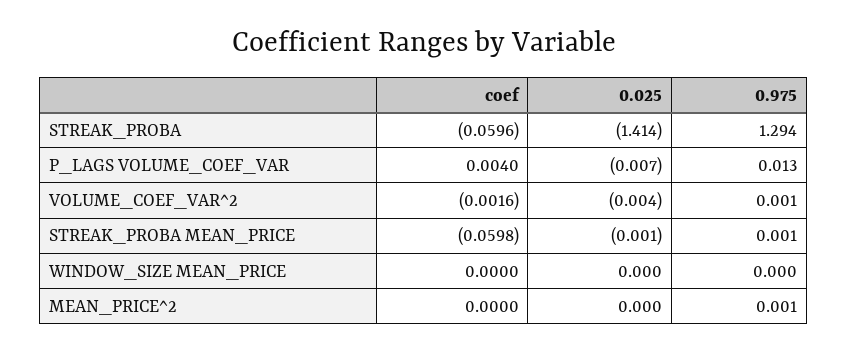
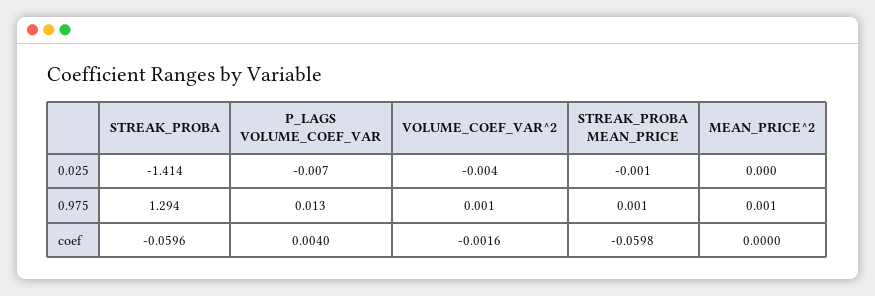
  {
    "coef": {
      "STREAK_PROBA": -0.0596,
      "P_LAGS VOLUME_COEF_VAR": 0.004,
      "VOLUME_COEF_VAR^2": -0.0016,
      "STREAK_PROBA MEAN_PRICE": -0.0598,
-     "WINDOW_SIZE MEAN_PRICE": 0,
      "MEAN_PRICE^2": 0
    },
    "0.025": {
      "STREAK_PROBA": -1.414,
      "P_LAGS VOLUME_COEF_VAR": -0.007,
      "VOLUME_COEF_VAR^2": -0.004,
      "STREAK_PROBA MEAN_PRICE": -0.001,
-     "WINDOW_SIZE MEAN_PRICE": 0,
      "MEAN_PRICE^2": 0
    },
    "0.975": {
      "STREAK_PROBA": 1.294,
      "P_LAGS VOLUME_COEF_VAR": 0.013,
      "VOLUME_COEF_VAR^2": 0.001,
      "STREAK_PROBA MEAN_PRICE": 0.001,
-     "WINDOW_SIZE MEAN_PRICE": 0,
      "MEAN_PRICE^2": 0.001
    }
  }

